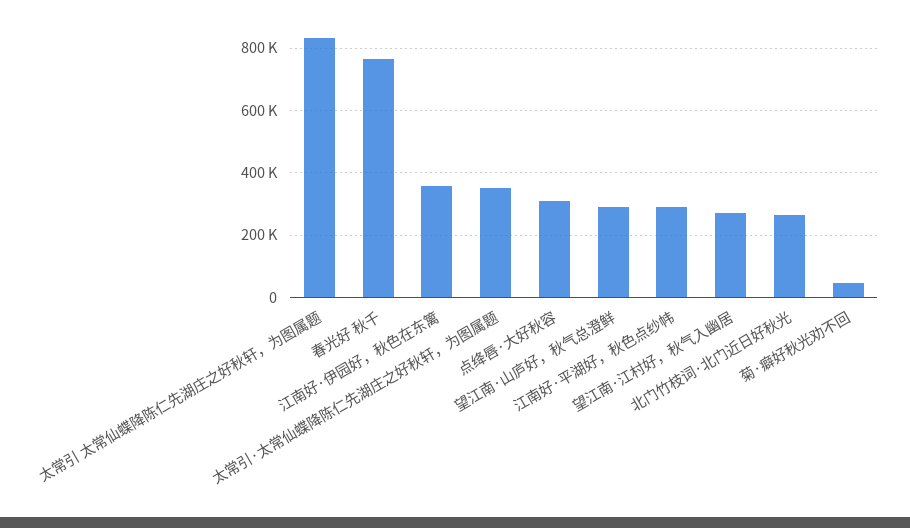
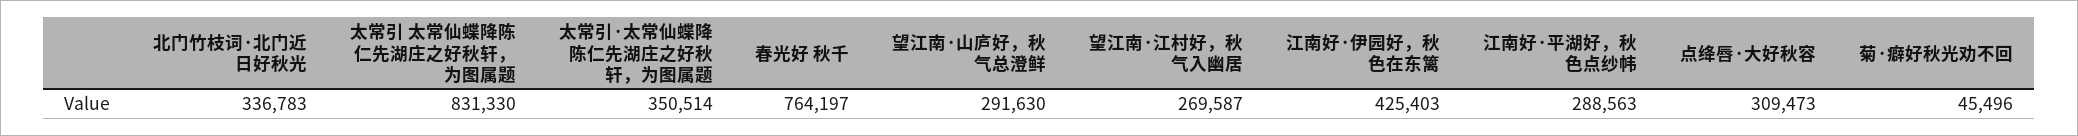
  {
    "太常引 太常仙蝶降陈仁先湖庄之好秋轩，为图属题": 831330,
    "春光好 秋千": 764197,
-   "江南好·伊园好，秋色在东篱": 360000,
+   "江南好·伊园好，秋色在东篱": 425403,
    "太常引·太常仙蝶降陈仁先湖庄之好秋轩，为图属题": 350514,
    "点绛唇·大好秋容": 309473,
    "望江南·山庐好，秋气总澄鲜": 291630,
    "江南好·平湖好，秋色点纱帏": 288563,
    "望江南·江村好，秋气入幽居": 269587,
-   "北门竹枝词·北门近日好秋光": 260000,
+   "北门竹枝词·北门近日好秋光": 336783,
    "菊·癖好秋光劝不回": 45496
  }

